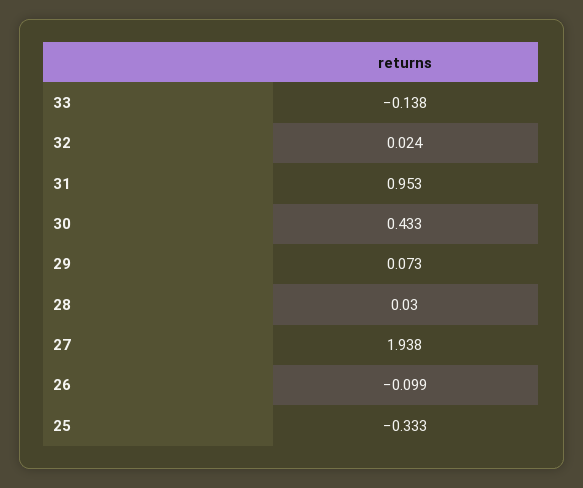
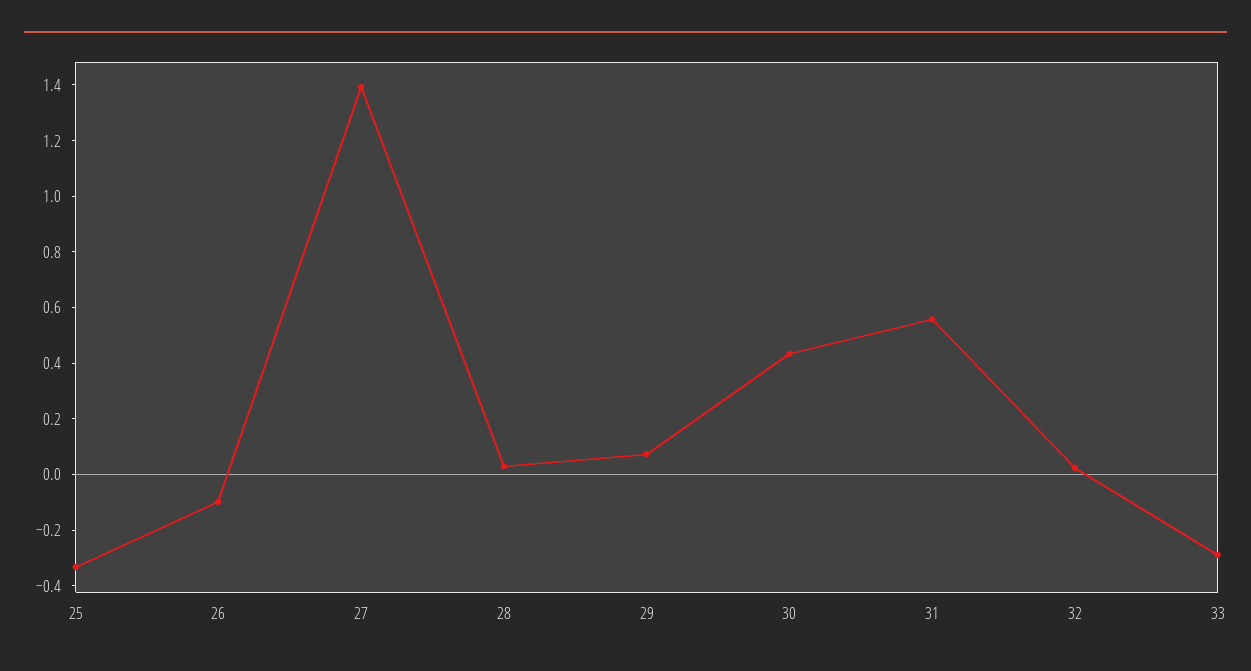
  {
-   "33": -0.138,
+   "33": -0.3,
    "32": 0.024,
-   "31": 0.953,
+   "31": 0.55,
    "30": 0.433,
    "29": 0.073,
    "28": 0.03,
-   "27": 1.938,
+   "27": 1.4,
    "26": -0.099,
    "25": -0.333
  }

